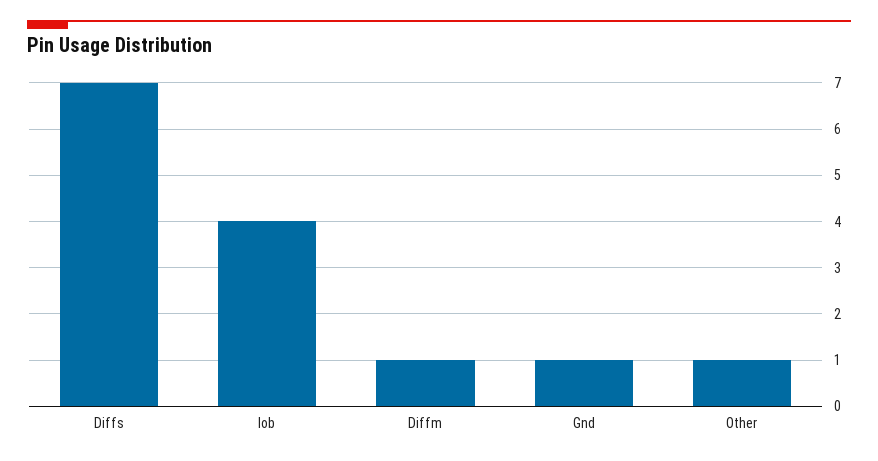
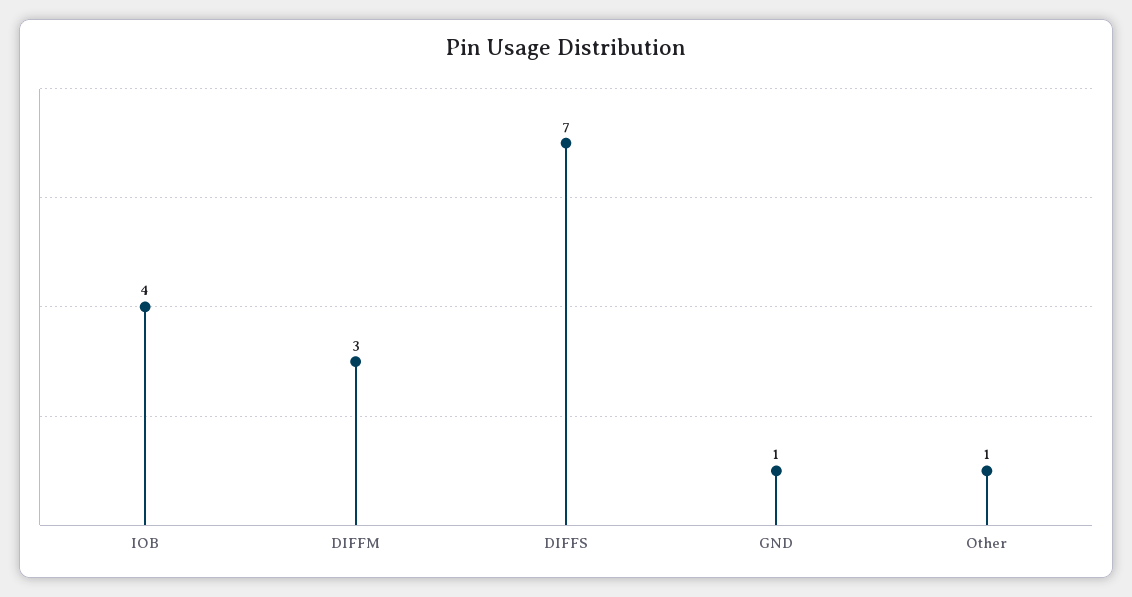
  {
    "Diffs": 7,
    "Iob": 4,
-   "Diffm": 1,
+   "Diffm": 3,
    "Gnd": 1,
    "Other": 1
  }

